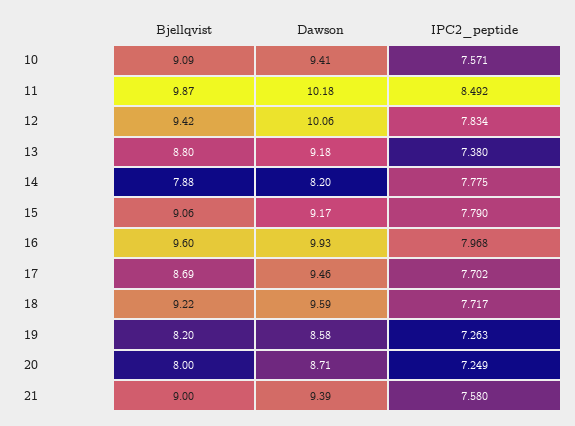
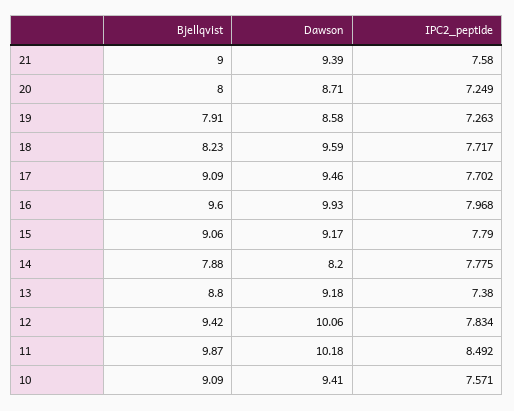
  {
    "Bjellqvist": {
      "10": 9.09,
      "11": 9.87,
      "12": 9.42,
      "13": 8.8,
      "14": 7.88,
      "15": 9.06,
      "16": 9.6,
-     "17": 8.69,
+     "17": 9.09,
-     "18": 9.22,
+     "18": 8.23,
-     "19": 8.2,
+     "19": 7.91,
      "20": 8,
      "21": 9
    },
    "Dawson": {
      "10": 9.41,
      "11": 10.18,
      "12": 10.06,
      "13": 9.18,
      "14": 8.2,
      "15": 9.17,
      "16": 9.93,
      "17": 9.46,
      "18": 9.59,
      "19": 8.58,
      "20": 8.71,
      "21": 9.39
    },
    "IPC2_peptide": {
      "10": 7.571,
      "11": 8.492,
      "12": 7.834,
      "13": 7.38,
      "14": 7.775,
      "15": 7.79,
      "16": 7.968,
      "17": 7.702,
      "18": 7.717,
      "19": 7.263,
      "20": 7.249,
      "21": 7.58
    }
  }

